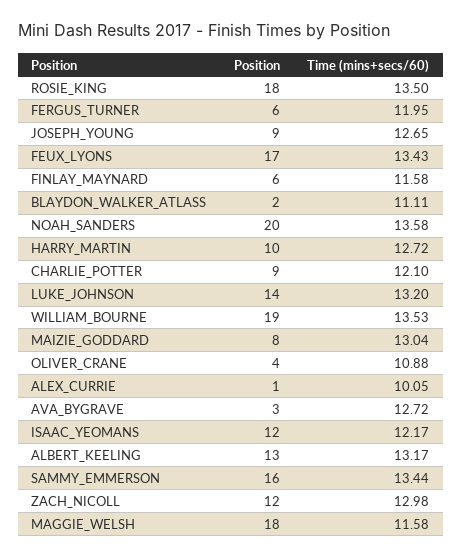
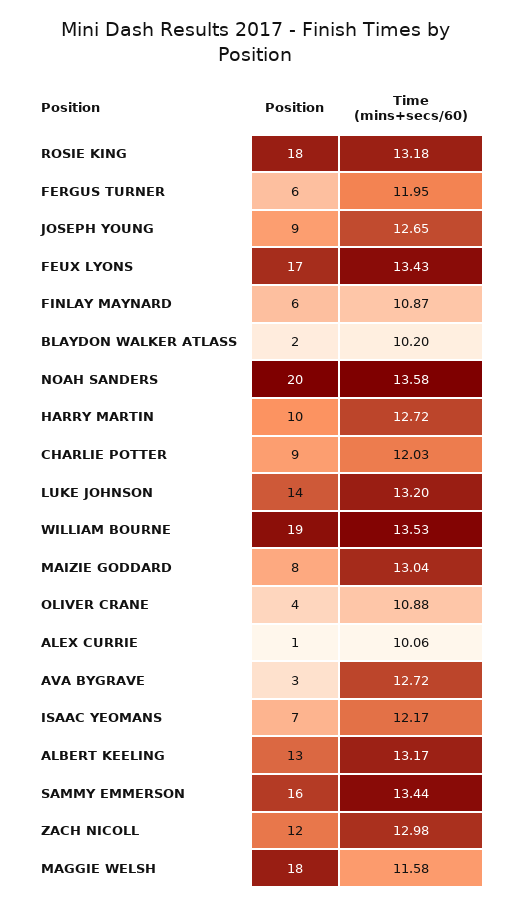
  {
    "Position": {
      "ROSIE_KING": 18,
      "FERGUS_TURNER": 6,
      "JOSEPH_YOUNG": 9,
      "FEUX_LYONS": 17,
      "FINLAY_MAYNARD": 6,
      "BLAYDON_WALKER_ATLASS": 2,
      "NOAH_SANDERS": 20,
      "HARRY_MARTIN": 10,
      "CHARLIE_POTTER": 9,
      "LUKE_JOHNSON": 14,
      "WILLIAM_BOURNE": 19,
      "MAIZIE_GODDARD": 8,
      "OLIVER_CRANE": 4,
      "ALEX_CURRIE": 1,
      "AVA_BYGRAVE": 3,
-     "ISAAC_YEOMANS": 12,
+     "ISAAC_YEOMANS": 7,
      "ALBERT_KEELING": 13,
      "SAMMY_EMMERSON": 16,
      "ZACH_NICOLL": 12,
      "MAGGIE_WELSH": 18
    },
    "Time (mins+secs/60)": {
-     "ROSIE_KING": 13.5,
+     "ROSIE_KING": 13.18,
      "FERGUS_TURNER": 11.95,
      "JOSEPH_YOUNG": 12.65,
      "FEUX_LYONS": 13.43,
-     "FINLAY_MAYNARD": 11.58,
+     "FINLAY_MAYNARD": 10.87,
-     "BLAYDON_WALKER_ATLASS": 11.11,
+     "BLAYDON_WALKER_ATLASS": 10.2,
      "NOAH_SANDERS": 13.58,
      "HARRY_MARTIN": 12.72,
-     "CHARLIE_POTTER": 12.1,
+     "CHARLIE_POTTER": 12.03,
      "LUKE_JOHNSON": 13.2,
      "WILLIAM_BOURNE": 13.53,
      "MAIZIE_GODDARD": 13.04,
      "OLIVER_CRANE": 10.88,
-     "ALEX_CURRIE": 10.05,
+     "ALEX_CURRIE": 10.06,
      "AVA_BYGRAVE": 12.72,
      "ISAAC_YEOMANS": 12.17,
      "ALBERT_KEELING": 13.17,
      "SAMMY_EMMERSON": 13.44,
      "ZACH_NICOLL": 12.98,
      "MAGGIE_WELSH": 11.58
    }
  }

